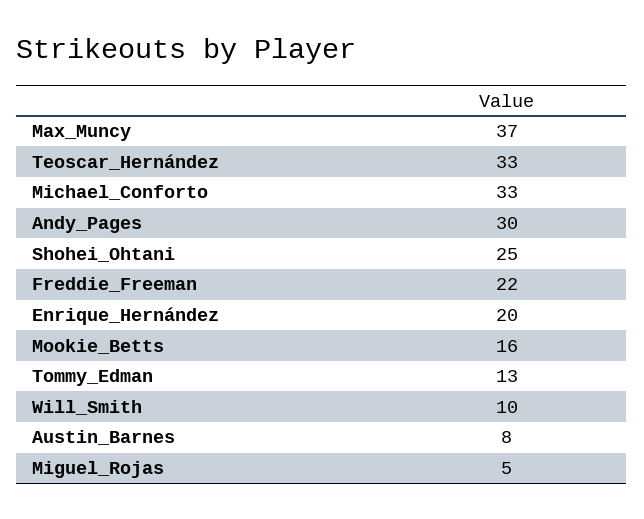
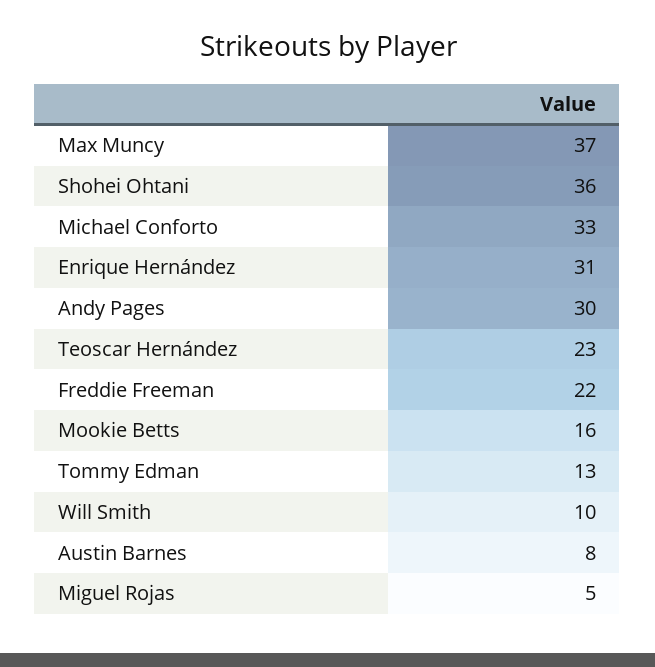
  {
    "Max_Muncy": 37,
-   "Teoscar_Hernández": 33,
+   "Teoscar_Hernández": 23,
    "Michael_Conforto": 33,
    "Andy_Pages": 30,
-   "Shohei_Ohtani": 25,
+   "Shohei_Ohtani": 36,
    "Freddie_Freeman": 22,
-   "Enrique_Hernández": 20,
+   "Enrique_Hernández": 31,
    "Mookie_Betts": 16,
    "Tommy_Edman": 13,
    "Will_Smith": 10,
    "Austin_Barnes": 8,
    "Miguel_Rojas": 5
  }

